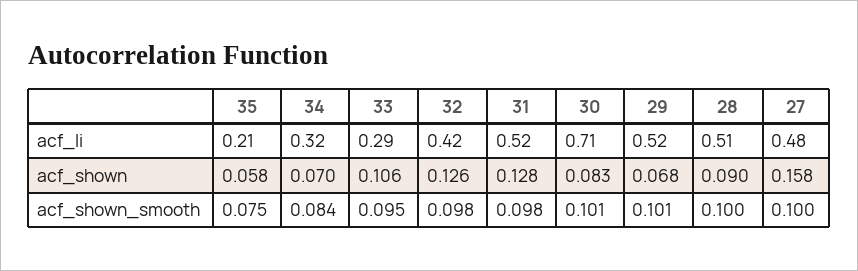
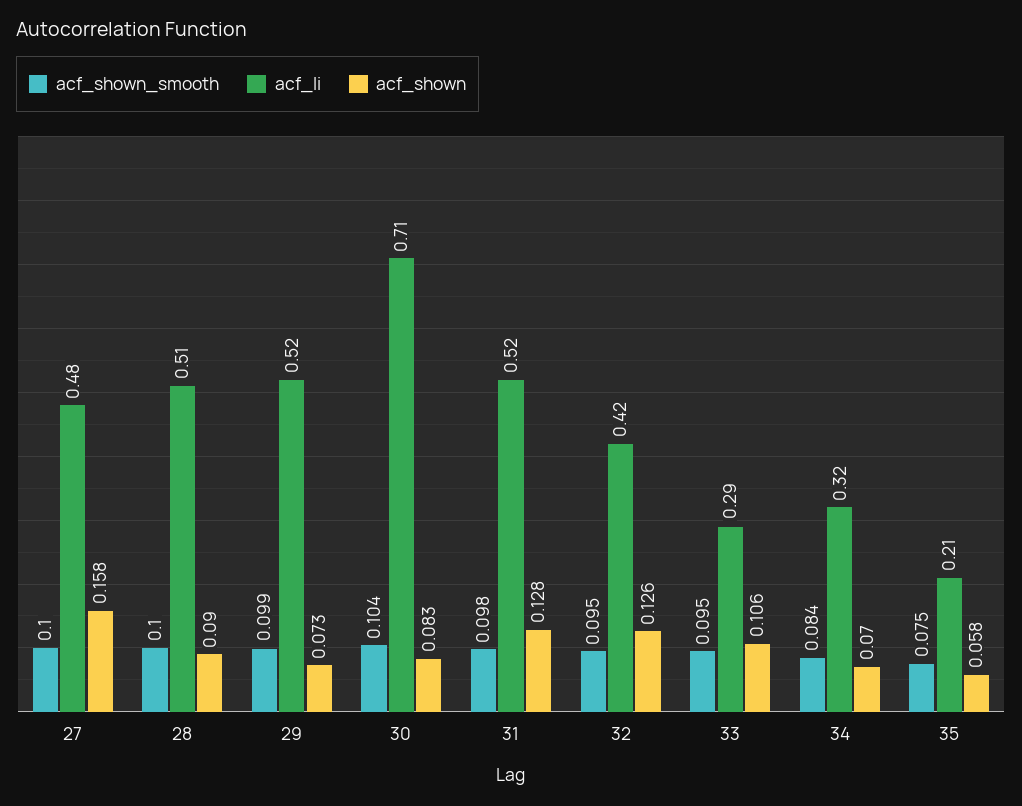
  {
    "acf_li": {
      "35": 0.21,
      "34": 0.32,
      "33": 0.29,
      "32": 0.42,
      "31": 0.52,
      "30": 0.71,
      "29": 0.52,
      "28": 0.51,
      "27": 0.48
    },
    "acf_shown": {
      "35": 0.058,
      "34": 0.07,
      "33": 0.106,
      "32": 0.126,
      "31": 0.128,
      "30": 0.083,
-     "29": 0.068,
+     "29": 0.073,
      "28": 0.09,
      "27": 0.158
    },
    "acf_shown_smooth": {
      "35": 0.075,
      "34": 0.084,
      "33": 0.095,
-     "32": 0.098,
+     "32": 0.095,
      "31": 0.098,
-     "30": 0.101,
+     "30": 0.104,
-     "29": 0.101,
+     "29": 0.099,
      "28": 0.1,
      "27": 0.1
    }
  }

